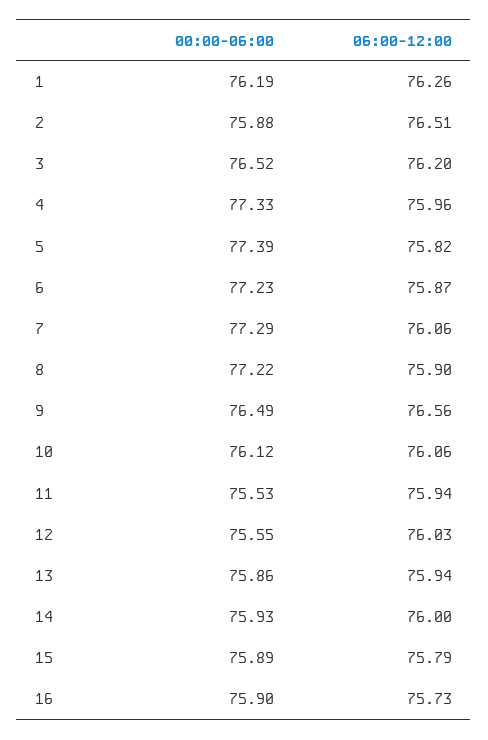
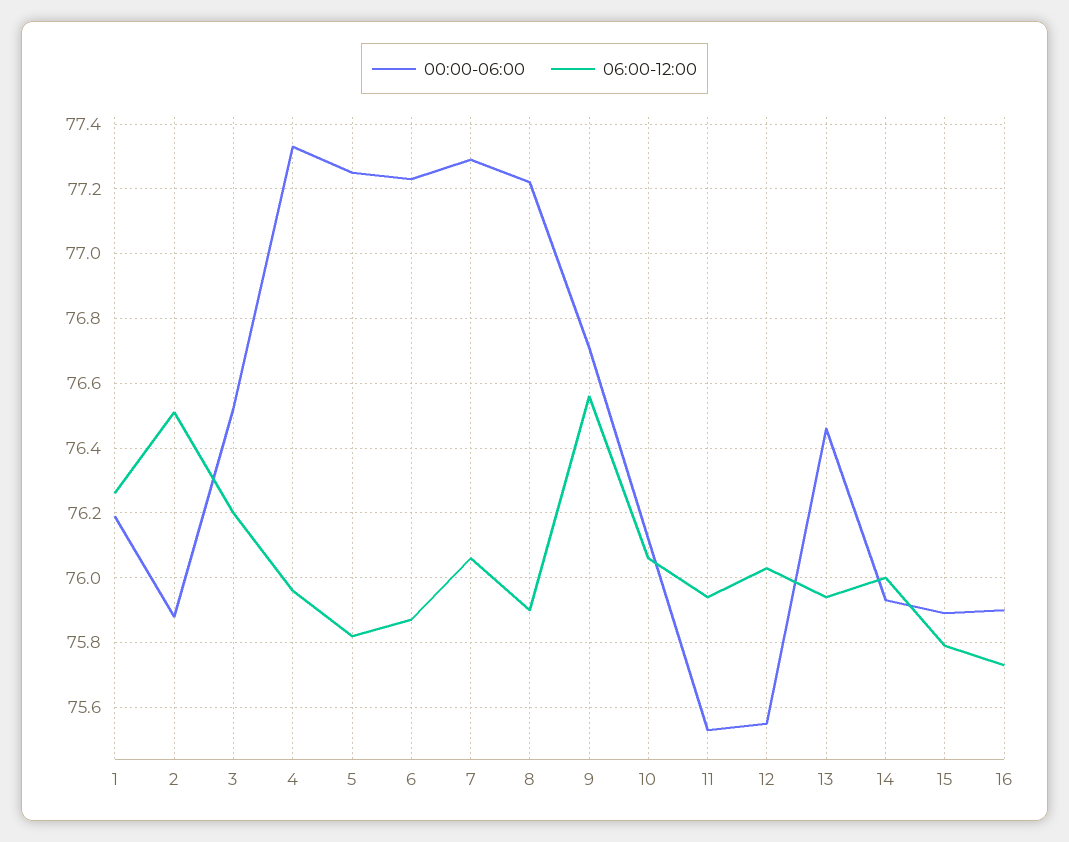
  {
    "00:00-06:00": {
      "1": 76.19,
      "2": 75.88,
      "3": 76.52,
      "4": 77.33,
-     "5": 77.39,
+     "5": 77.25,
      "6": 77.23,
      "7": 77.29,
      "8": 77.22,
-     "9": 76.49,
+     "9": 76.7,
      "10": 76.12,
      "11": 75.53,
      "12": 75.55,
-     "13": 75.86,
+     "13": 76.45,
      "14": 75.93,
      "15": 75.89,
      "16": 75.9
    },
    "06:00-12:00": {
      "1": 76.26,
      "2": 76.51,
      "3": 76.2,
      "4": 75.96,
      "5": 75.82,
      "6": 75.87,
      "7": 76.06,
      "8": 75.9,
      "9": 76.56,
      "10": 76.06,
      "11": 75.94,
      "12": 76.03,
      "13": 75.94,
      "14": 76,
      "15": 75.79,
      "16": 75.73
    }
  }

